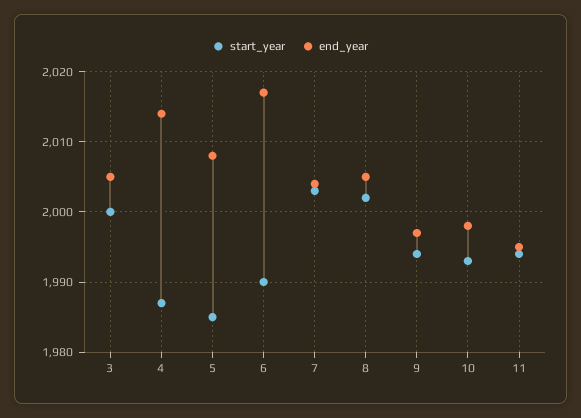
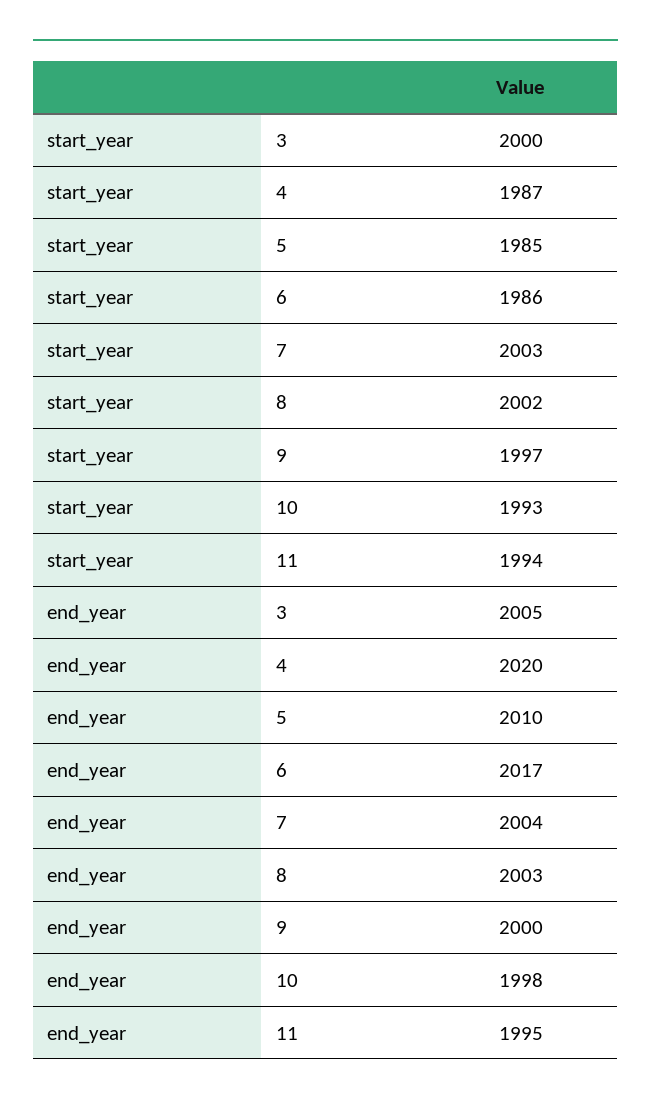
  {
    "start_year": {
      "3": 2000,
      "4": 1987,
      "5": 1985,
-     "6": 1990,
+     "6": 1986,
      "7": 2003,
      "8": 2002,
-     "9": 1994,
+     "9": 1997,
      "10": 1993,
      "11": 1994
    },
    "end_year": {
      "3": 2005,
-     "4": 2014,
+     "4": 2020,
-     "5": 2008,
+     "5": 2010,
      "6": 2017,
      "7": 2004,
-     "8": 2005,
+     "8": 2003,
-     "9": 1997,
+     "9": 2000,
      "10": 1998,
      "11": 1995
    }
  }

